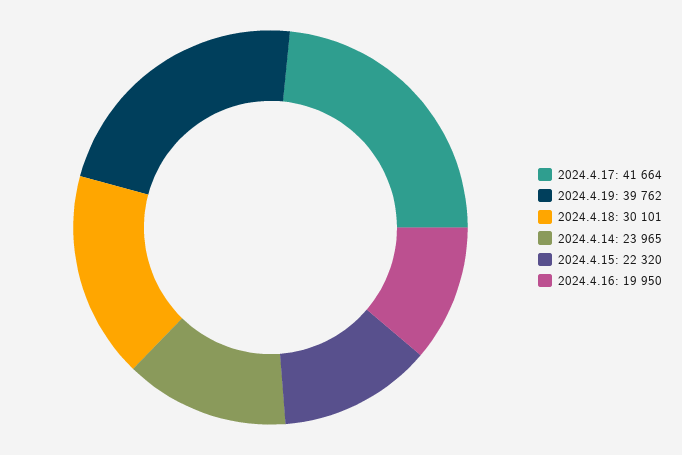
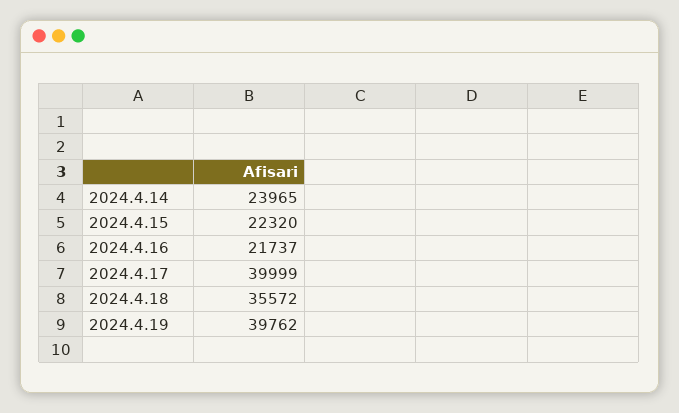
  {
-   "2024.4.17": 41664,
+   "2024.4.17": 39999,
    "2024.4.19": 39762,
-   "2024.4.18": 30101,
+   "2024.4.18": 35572,
    "2024.4.14": 23965,
    "2024.4.15": 22320,
-   "2024.4.16": 19950
+   "2024.4.16": 21737
  }

